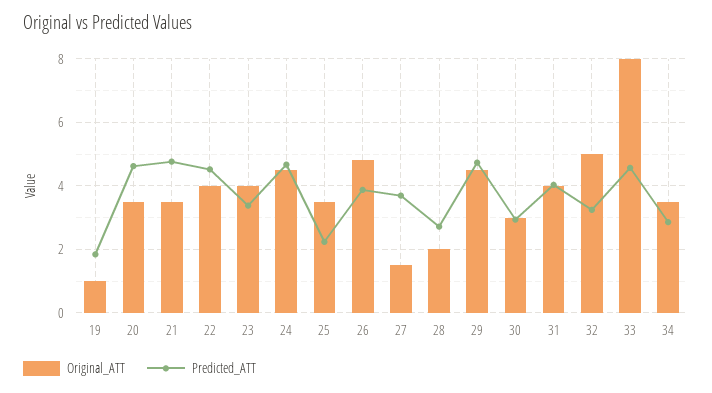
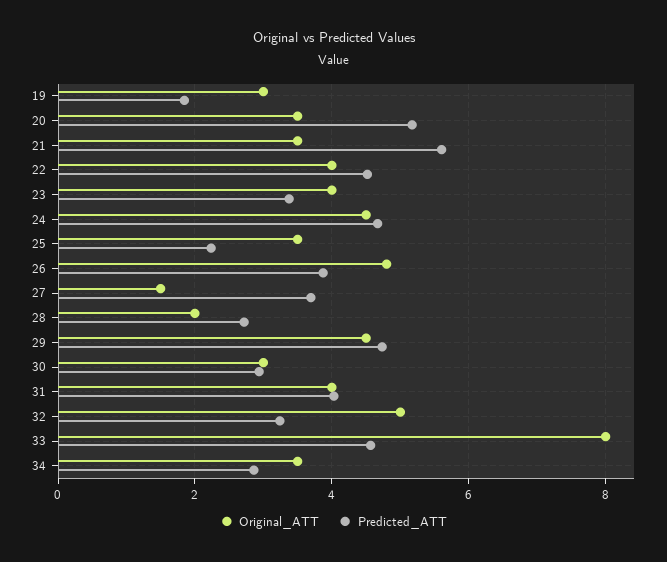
  {
    "Original_ATT": {
-     "19": 1,
+     "19": 3,
      "20": 3.6,
      "21": 3.6,
      "22": 4,
      "23": 4,
      "24": 4.6,
      "25": 3.6,
      "26": 4.8,
      "27": 1.6,
      "28": 2,
      "29": 4.6,
      "30": 3,
      "31": 4,
      "32": 5,
      "33": 8,
      "34": 3.6
    },
    "Predicted_ATT": {
      "19": 1.8,
-     "20": 4.6,
+     "20": 5.2,
-     "21": 4.8,
+     "21": 5.6,
      "22": 4.6,
      "23": 3.4,
      "24": 4.6,
      "25": 2.2,
      "26": 3.8,
      "27": 3.6,
      "28": 2.8,
      "29": 4.8,
      "30": 3,
      "31": 4,
      "32": 3.2,
      "33": 4.6,
      "34": 2.8
    }
  }

